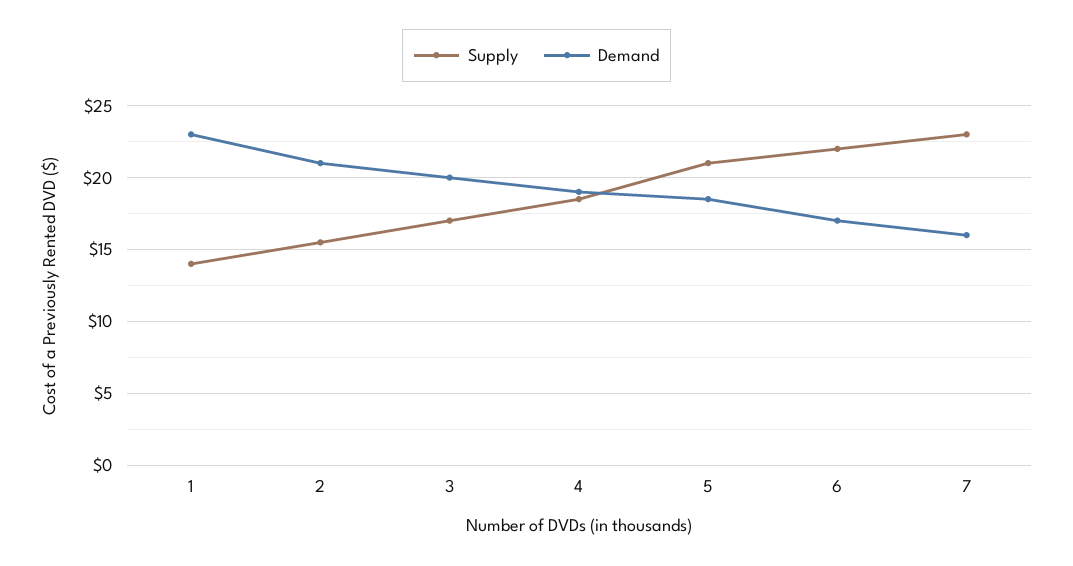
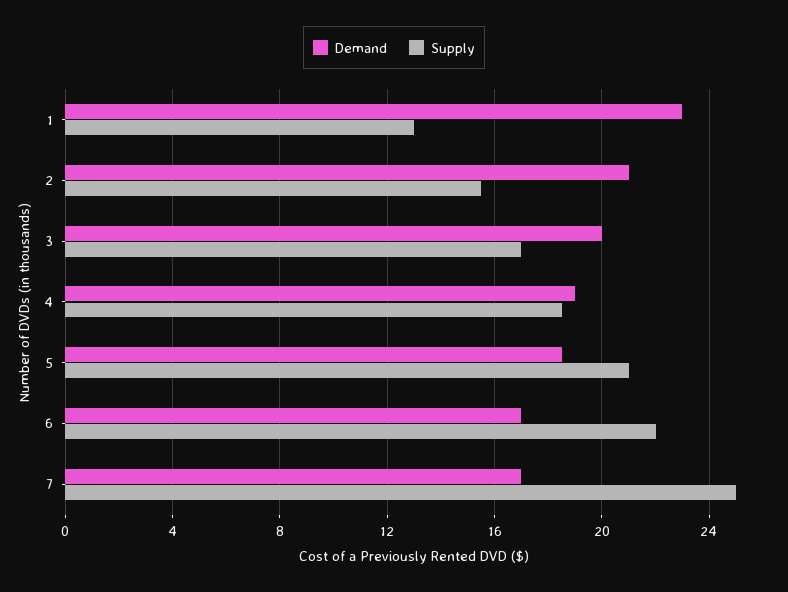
  {
    "Supply": {
-     "1": 14,
+     "1": 13,
      "2": 15.5,
      "3": 17,
      "4": 18.5,
      "5": 21,
      "6": 22,
-     "7": 23
+     "7": 25
    },
    "Demand": {
      "1": 23,
      "2": 21,
      "3": 20,
      "4": 19,
      "5": 18.5,
      "6": 17,
-     "7": 16
+     "7": 17
    }
  }

